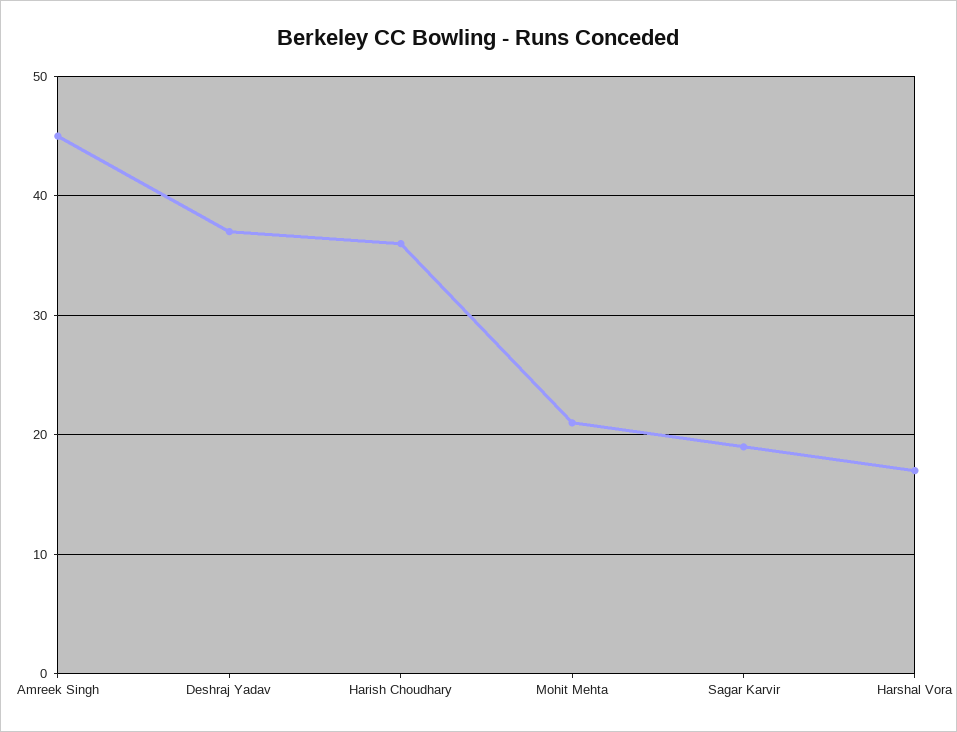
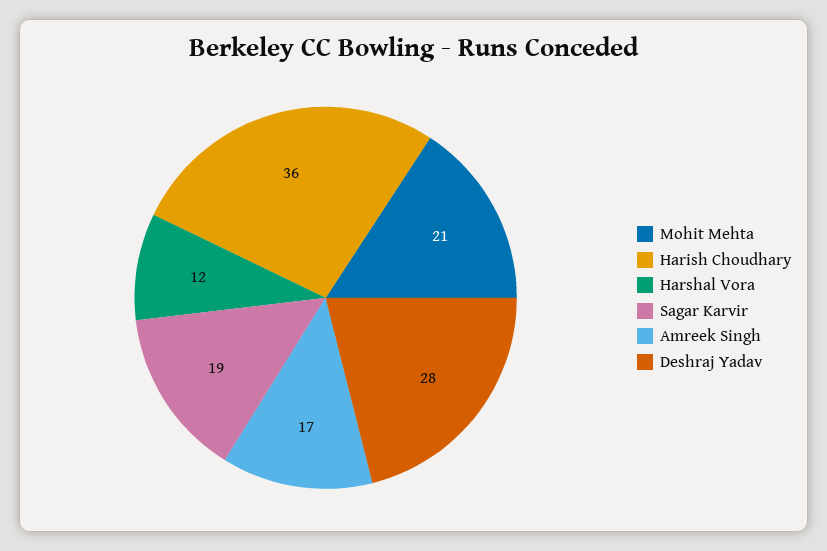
  {
-   "Amreek Singh": 45,
+   "Amreek Singh": 17,
-   "Deshraj Yadav": 37,
+   "Deshraj Yadav": 28,
    "Harish Choudhary": 36,
    "Mohit Mehta": 21,
    "Sagar Karvir": 19,
-   "Harshal Vora": 17
+   "Harshal Vora": 12
  }

